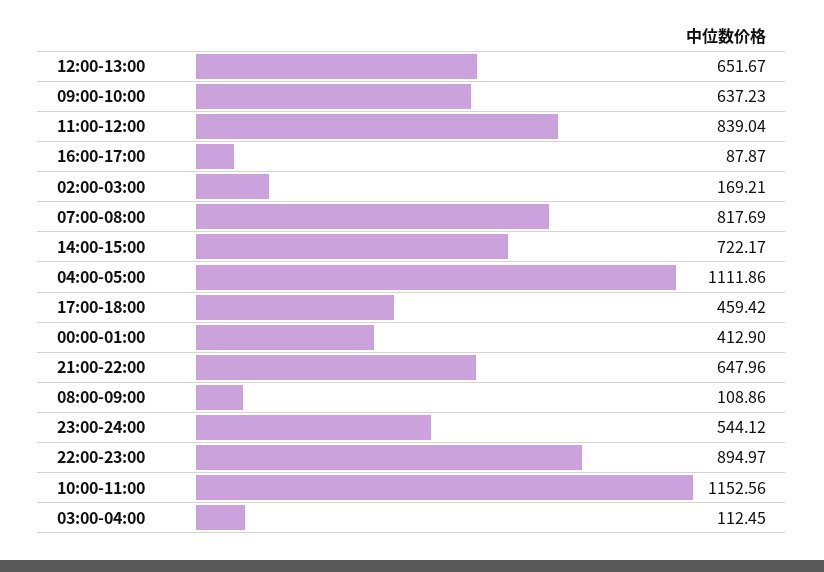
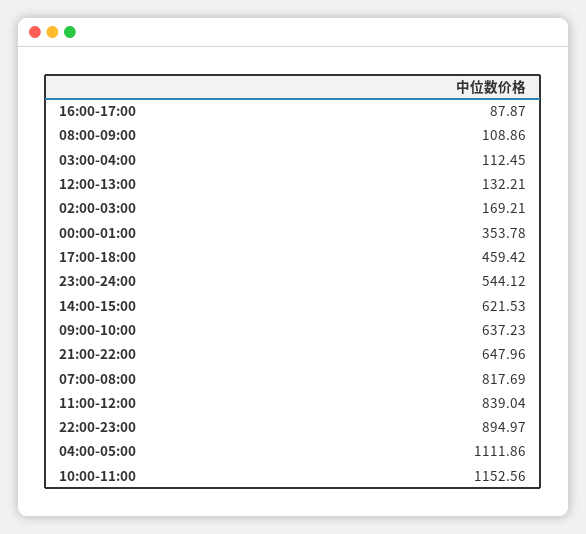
  {
-   "12:00-13:00": 651.67,
+   "12:00-13:00": 132.21,
    "09:00-10:00": 637.23,
    "11:00-12:00": 839.04,
    "16:00-17:00": 87.87,
    "02:00-03:00": 169.21,
    "07:00-08:00": 817.69,
-   "14:00-15:00": 722.17,
+   "14:00-15:00": 621.53,
    "04:00-05:00": 1111.86,
    "17:00-18:00": 459.42,
-   "00:00-01:00": 412.9,
+   "00:00-01:00": 353.78,
    "21:00-22:00": 647.96,
    "08:00-09:00": 108.86,
    "23:00-24:00": 544.12,
    "22:00-23:00": 894.97,
    "10:00-11:00": 1152.56,
    "03:00-04:00": 112.45
  }

